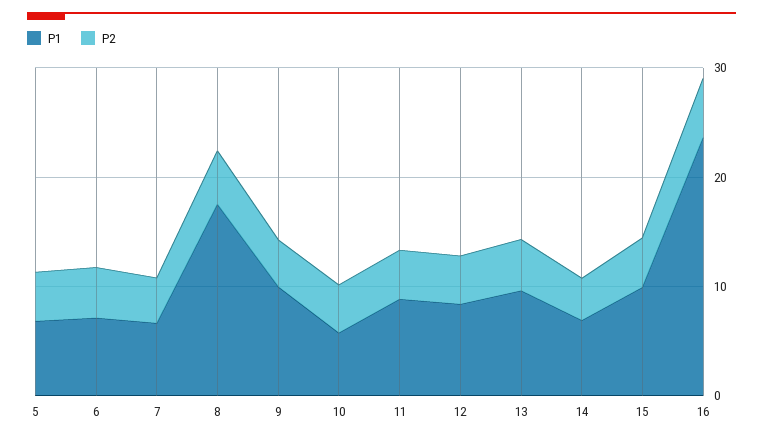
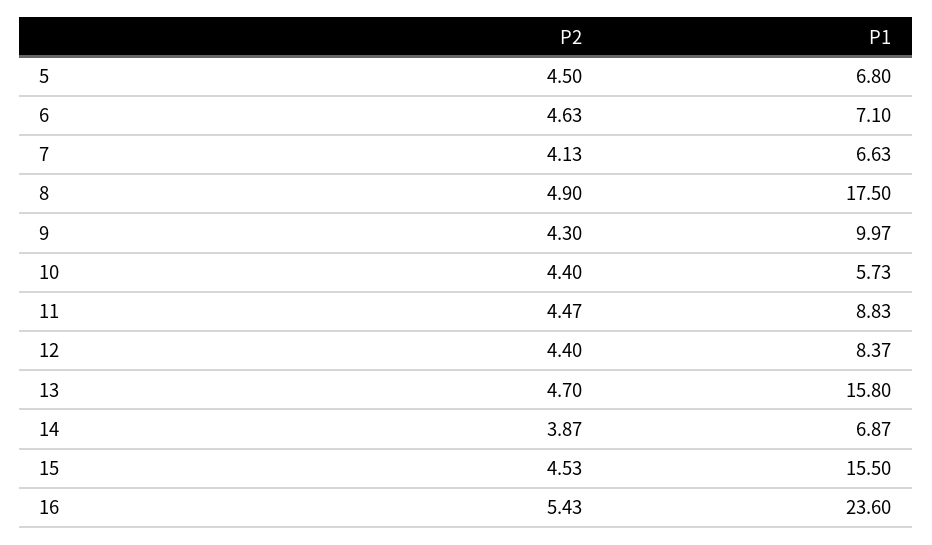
  {
    "P1": {
      "5": 6.8,
      "6": 7.1,
      "7": 6.63,
      "8": 17.5,
      "9": 9.97,
      "10": 5.73,
      "11": 8.83,
      "12": 8.37,
-     "13": 10,
+     "13": 15.8,
      "14": 6.87,
-     "15": 10,
+     "15": 15.5,
      "16": 23.6
    },
    "P2": {
      "5": 4.5,
      "6": 4.63,
      "7": 4.13,
      "8": 4.9,
      "9": 4.3,
      "10": 4.4,
      "11": 4.47,
      "12": 4.4,
      "13": 4.7,
      "14": 3.87,
      "15": 4.53,
      "16": 5.43
    }
  }

